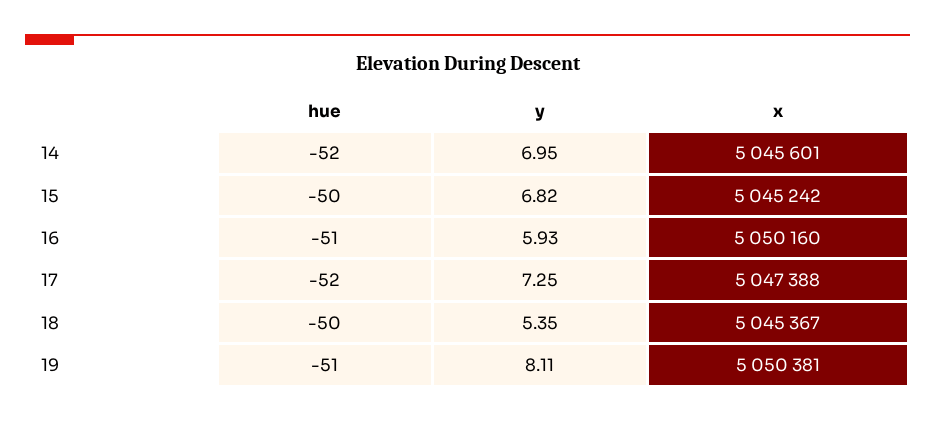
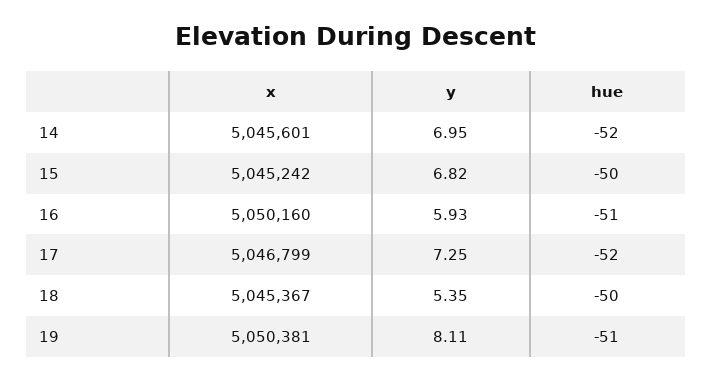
  {
    "hue": {
      "14": -52,
      "15": -50,
      "16": -51,
      "17": -52,
      "18": -50,
      "19": -51
    },
    "y": {
      "14": 6.95,
      "15": 6.82,
      "16": 5.93,
      "17": 7.25,
      "18": 5.35,
      "19": 8.11
    },
    "x": {
      "14": 5045601,
      "15": 5045242,
      "16": 5050160,
-     "17": 5047388,
+     "17": 5046799,
      "18": 5045367,
      "19": 5050381
    }
  }

